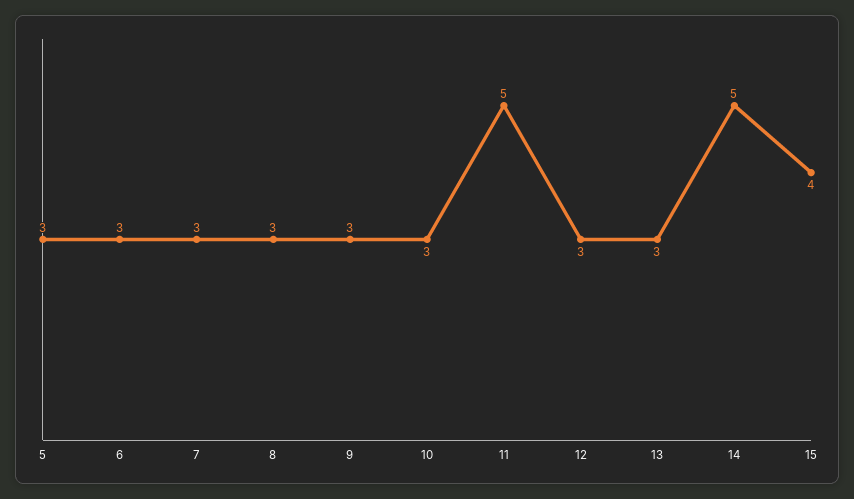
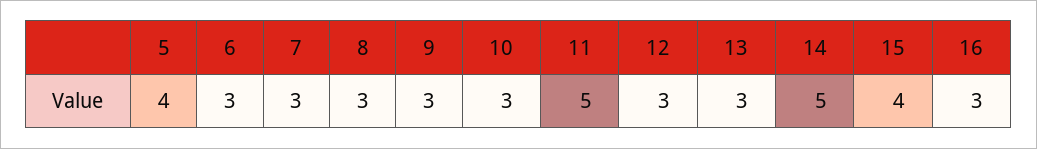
  {
-   "5": 3,
+   "5": 4,
    "6": 3,
    "7": 3,
    "8": 3,
    "9": 3,
    "10": 3,
    "11": 5,
    "12": 3,
    "13": 3,
    "14": 5,
-   "15": 4
+   "15": 4,
+   "16": 3
  }

